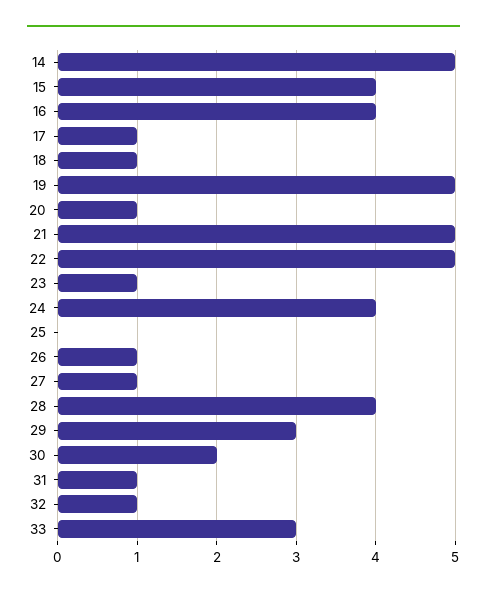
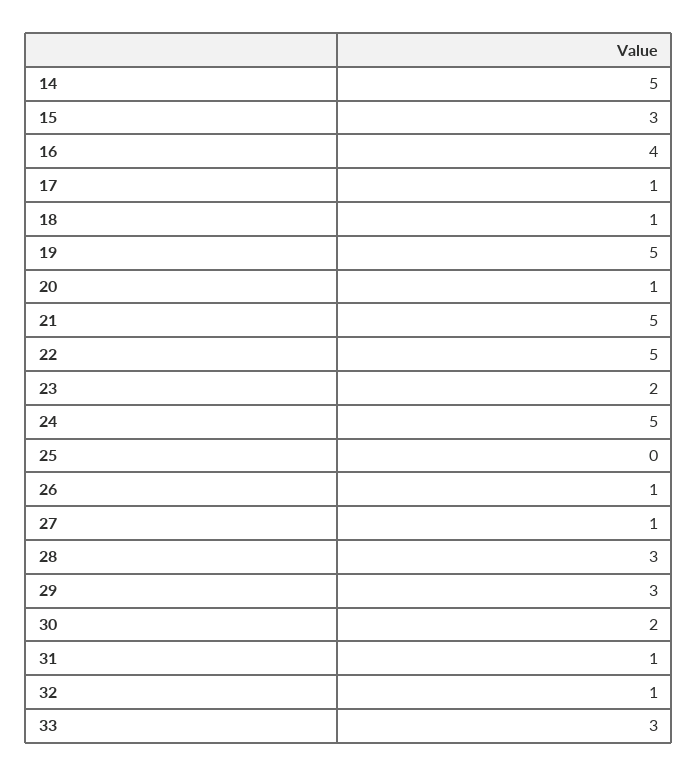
  {
    "14": 5,
-   "15": 4,
+   "15": 3,
    "16": 4,
    "17": 1,
    "18": 1,
    "19": 5,
    "20": 1,
    "21": 5,
    "22": 5,
-   "23": 1,
+   "23": 2,
-   "24": 4,
+   "24": 5,
    "25": 0,
    "26": 1,
    "27": 1,
-   "28": 4,
+   "28": 3,
    "29": 3,
    "30": 2,
    "31": 1,
    "32": 1,
    "33": 3
  }

